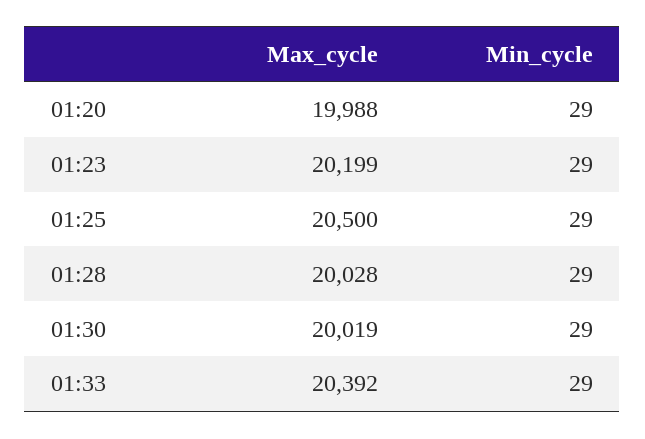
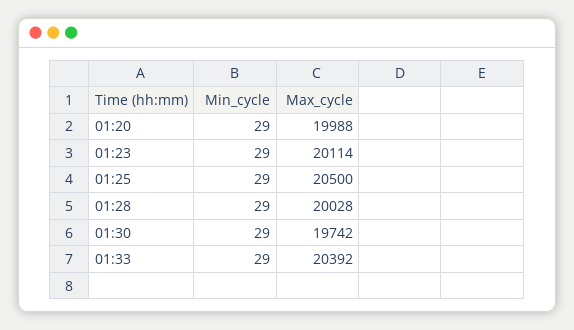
  {
    "Max_cycle": {
      "01:20": 19988,
-     "01:23": 20199,
+     "01:23": 20114,
      "01:25": 20500,
      "01:28": 20028,
-     "01:30": 20019,
+     "01:30": 19742,
      "01:33": 20392
    },
    "Min_cycle": {
      "01:20": 29,
      "01:23": 29,
      "01:25": 29,
      "01:28": 29,
      "01:30": 29,
      "01:33": 29
    }
  }

